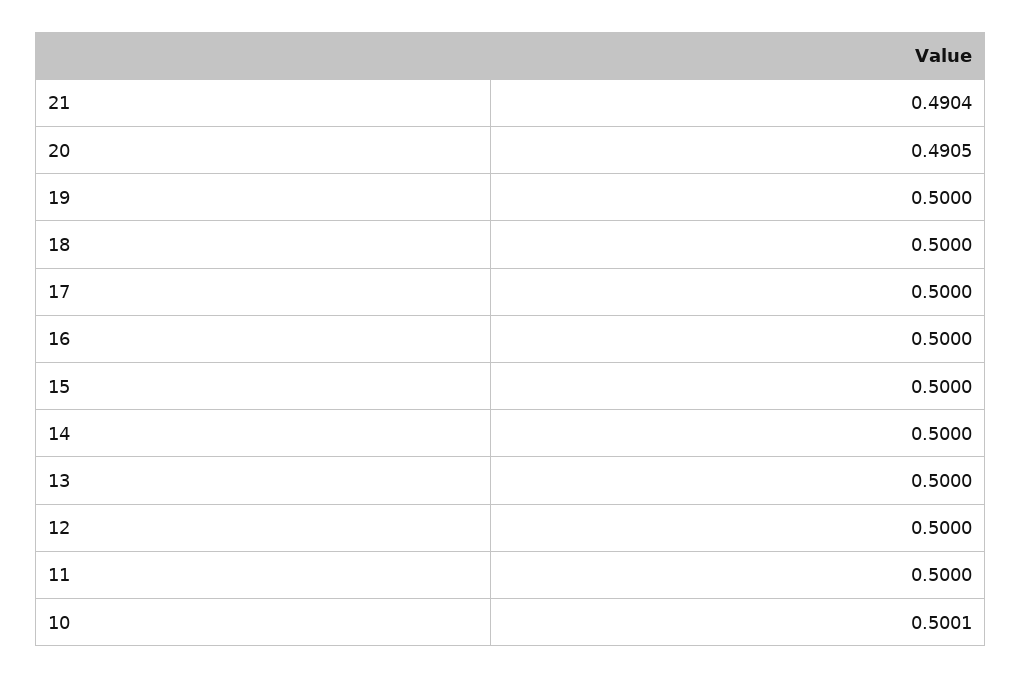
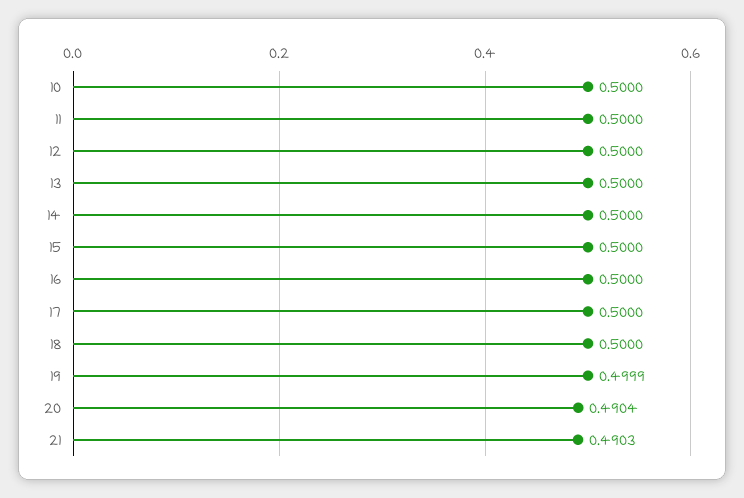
  {
-   "21": 0.4904,
+   "21": 0.4903,
-   "20": 0.4905,
+   "20": 0.4904,
-   "19": 0.5,
+   "19": 0.4999,
    "18": 0.5,
    "17": 0.5,
    "16": 0.5,
    "15": 0.5,
    "14": 0.5,
    "13": 0.5,
    "12": 0.5,
    "11": 0.5,
-   "10": 0.5001
+   "10": 0.5
  }

